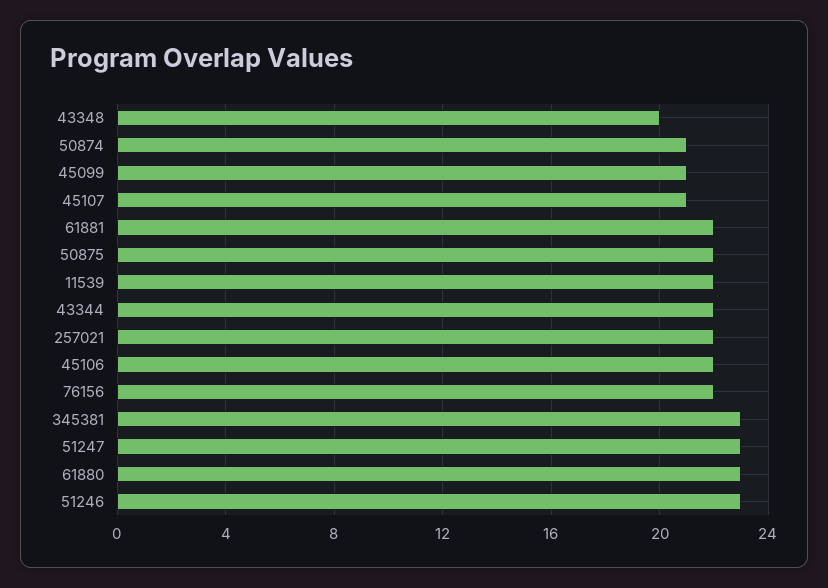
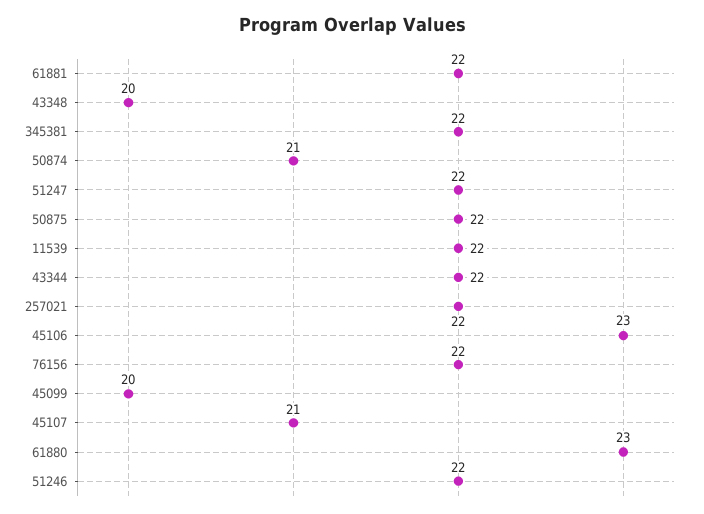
  {
    "43348": 20,
    "50874": 21,
-   "45099": 21,
+   "45099": 20,
    "45107": 21,
    "61881": 22,
    "50875": 22,
    "11539": 22,
    "43344": 22,
    "257021": 22,
-   "45106": 22,
+   "45106": 23,
    "76156": 22,
-   "345381": 23,
+   "345381": 22,
-   "51247": 23,
+   "51247": 22,
    "61880": 23,
-   "51246": 23
+   "51246": 22
  }

